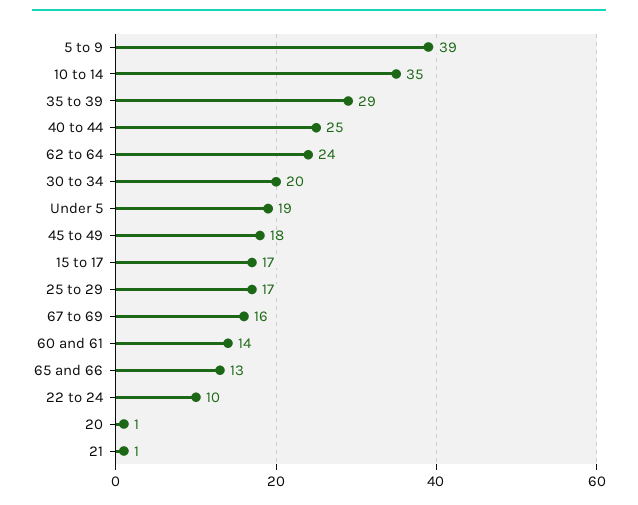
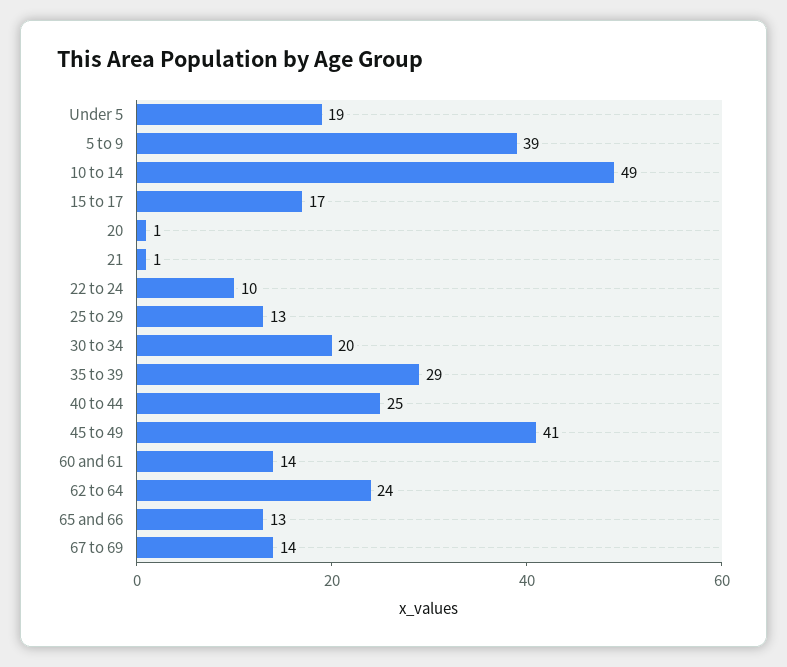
  {
    "5 to 9": 39,
-   "10 to 14": 35,
+   "10 to 14": 49,
    "35 to 39": 29,
    "40 to 44": 25,
    "62 to 64": 24,
    "30 to 34": 20,
    "Under 5": 19,
-   "45 to 49": 18,
+   "45 to 49": 41,
    "15 to 17": 17,
-   "25 to 29": 17,
+   "25 to 29": 13,
-   "67 to 69": 16,
+   "67 to 69": 14,
    "60 and 61": 14,
    "65 and 66": 13,
    "22 to 24": 10,
    "20": 1,
    "21": 1
  }

